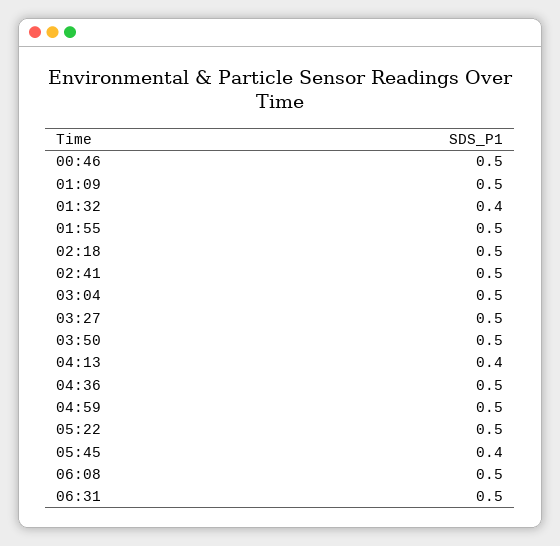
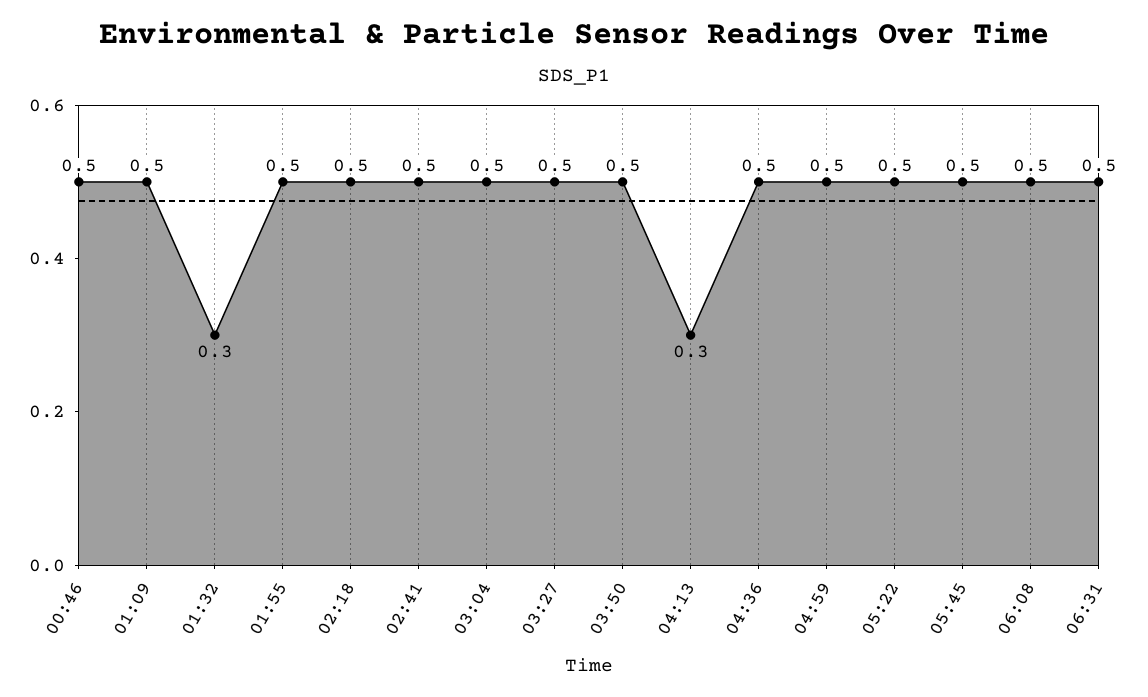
  {
    "00:46": 0.5,
    "01:09": 0.5,
-   "01:32": 0.4,
+   "01:32": 0.3,
    "01:55": 0.5,
    "02:18": 0.5,
    "02:41": 0.5,
    "03:04": 0.5,
    "03:27": 0.5,
    "03:50": 0.5,
-   "04:13": 0.4,
+   "04:13": 0.3,
    "04:36": 0.5,
    "04:59": 0.5,
    "05:22": 0.5,
-   "05:45": 0.4,
+   "05:45": 0.5,
    "06:08": 0.5,
    "06:31": 0.5
  }

